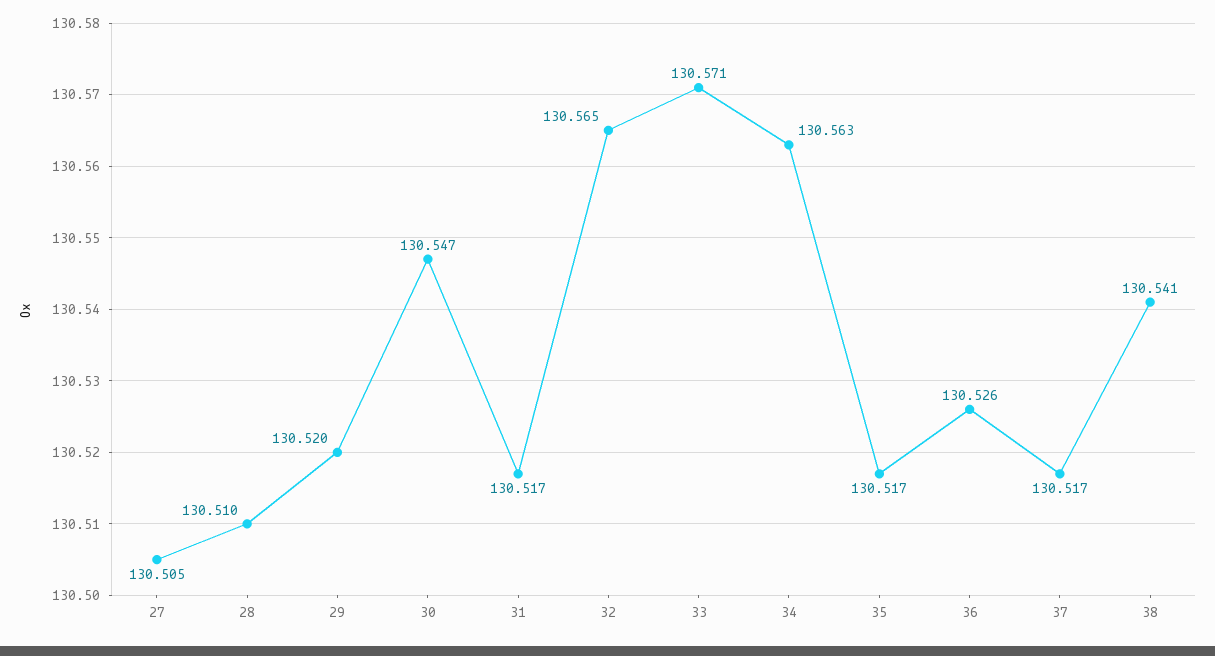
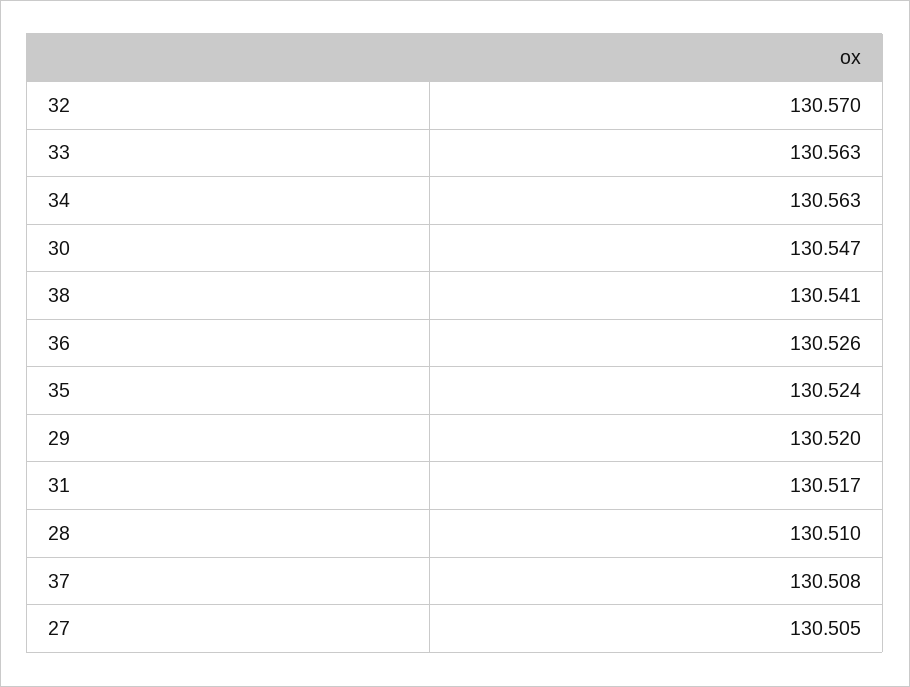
  {
    "27": 130.505,
    "28": 130.51,
    "29": 130.52,
    "30": 130.547,
    "31": 130.517,
-   "32": 130.565,
+   "32": 130.57,
-   "33": 130.571,
+   "33": 130.563,
    "34": 130.563,
-   "35": 130.517,
+   "35": 130.524,
    "36": 130.526,
-   "37": 130.517,
+   "37": 130.508,
    "38": 130.541
  }

